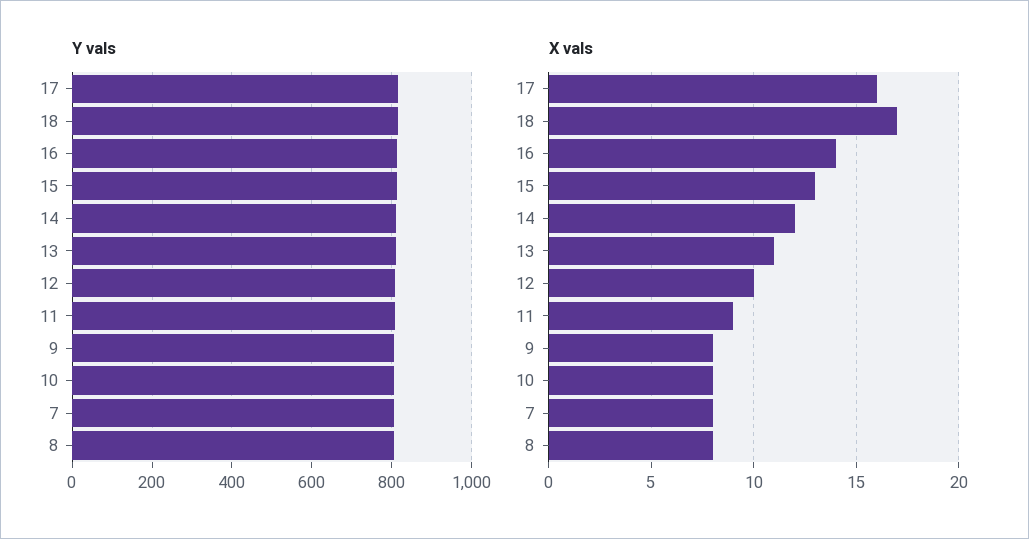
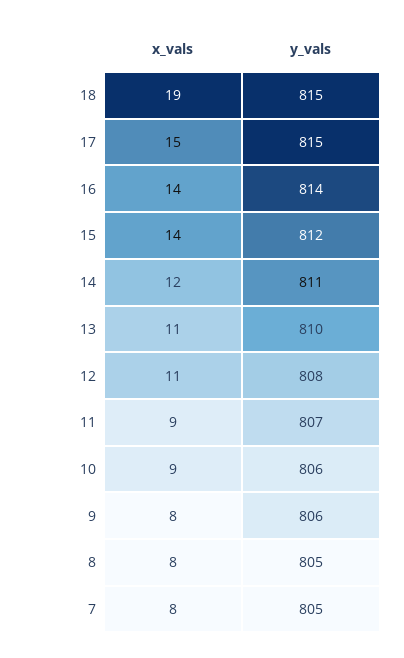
  {
    "Y vals": {
      "17": 815,
      "18": 815,
      "16": 814,
      "15": 812,
      "14": 811,
      "13": 810,
      "12": 808,
      "11": 807,
      "9": 806,
      "10": 806,
      "7": 805,
      "8": 805
    },
    "X vals": {
-     "17": 16,
+     "17": 15,
-     "18": 17,
+     "18": 19,
      "16": 14,
-     "15": 13,
+     "15": 14,
      "14": 12,
      "13": 11,
-     "12": 10,
+     "12": 11,
      "11": 9,
      "9": 8,
-     "10": 8,
+     "10": 9,
      "7": 8,
      "8": 8
    }
  }

